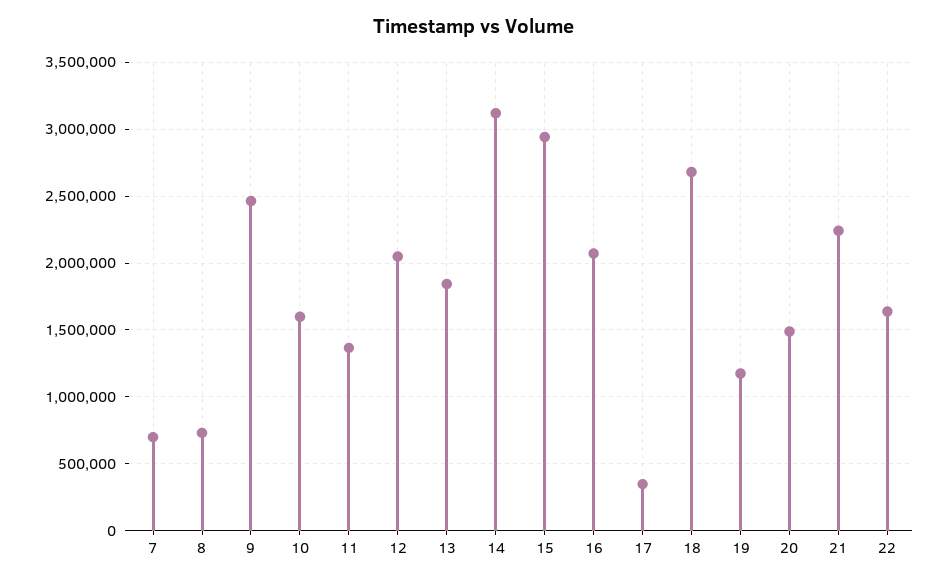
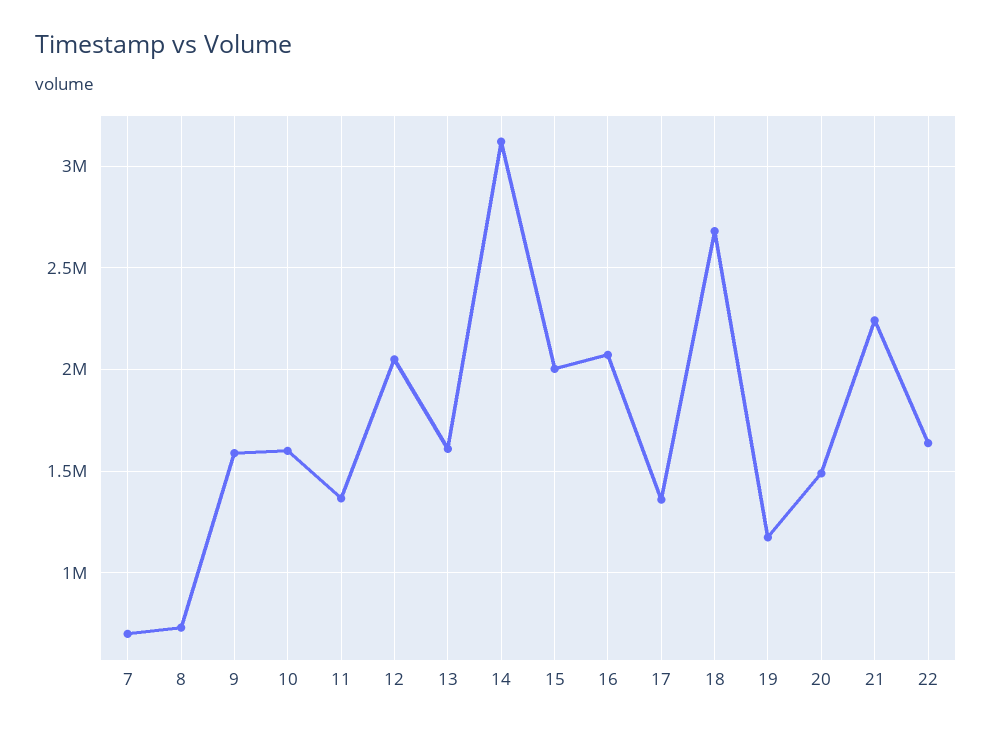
  {
    "7": 700000,
    "8": 750000,
-   "9": 2450000,
+   "9": 1600000,
    "10": 1600000,
    "11": 1350000,
    "12": 2050000,
-   "13": 1850000,
+   "13": 1600000,
    "14": 3100000,
-   "15": 2950000,
+   "15": 2000000,
    "16": 2050000,
-   "17": 350000,
+   "17": 1350000,
    "18": 2700000,
    "19": 1150000,
    "20": 1500000,
    "21": 2250000,
    "22": 1650000
  }

